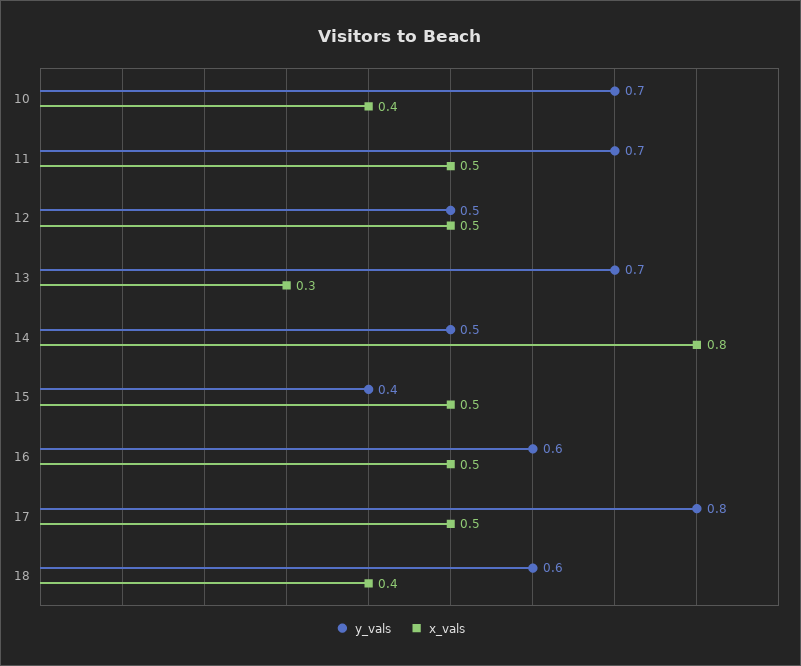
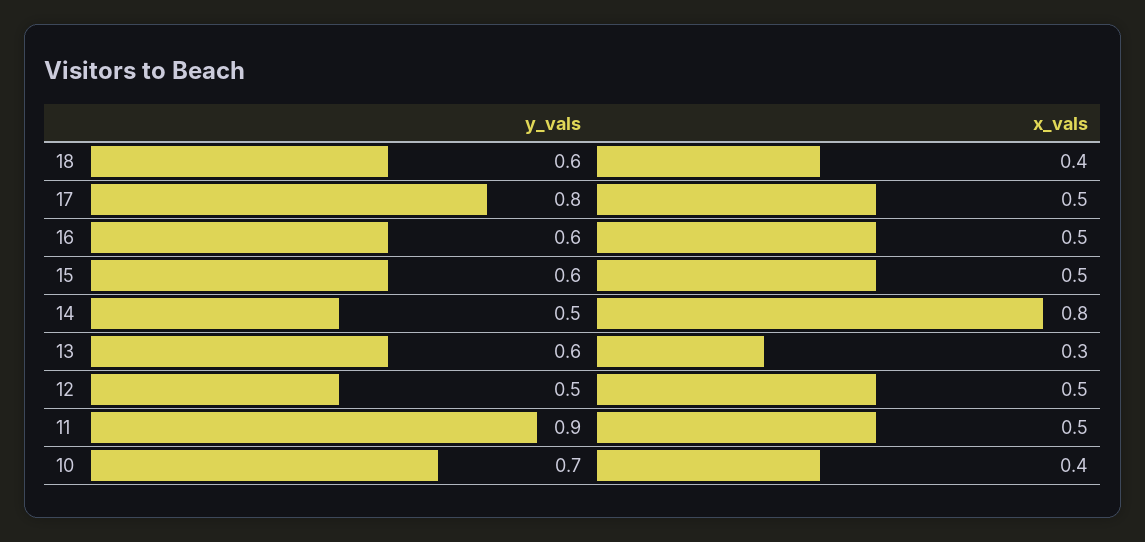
  {
    "y_vals": {
      "10": 0.7,
-     "11": 0.7,
+     "11": 0.9,
      "12": 0.5,
-     "13": 0.7,
+     "13": 0.6,
      "14": 0.5,
-     "15": 0.4,
+     "15": 0.6,
      "16": 0.6,
      "17": 0.8,
      "18": 0.6
    },
    "x_vals": {
      "10": 0.4,
      "11": 0.5,
      "12": 0.5,
      "13": 0.3,
      "14": 0.8,
      "15": 0.5,
      "16": 0.5,
      "17": 0.5,
      "18": 0.4
    }
  }

